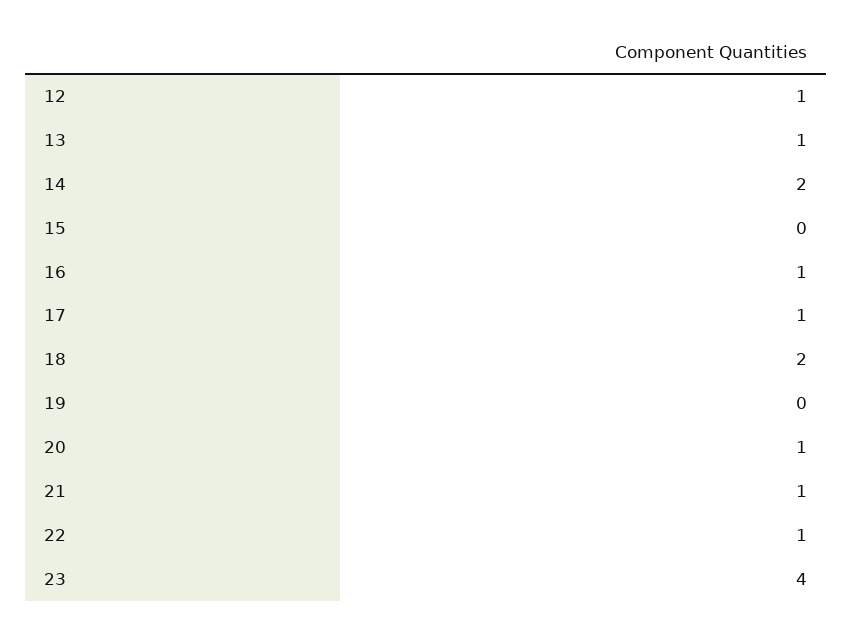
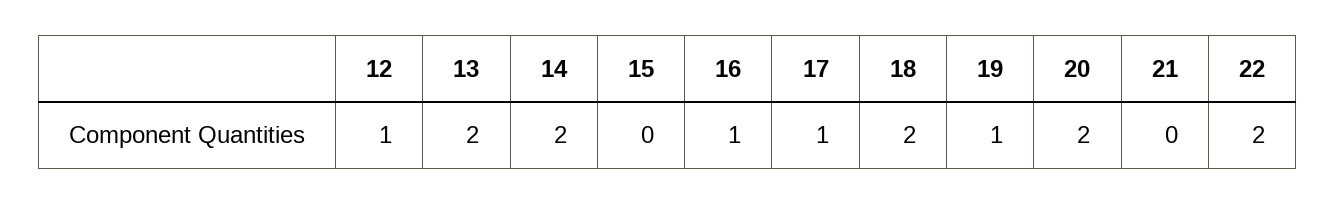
  {
    "12": 1,
-   "13": 1,
+   "13": 2,
    "14": 2,
    "15": 0,
    "16": 1,
    "17": 1,
    "18": 2,
-   "19": 0,
+   "19": 1,
-   "20": 1,
+   "20": 2,
-   "21": 1,
+   "21": 0,
-   "22": 1,
+   "22": 2
-   "23": 4
  }

